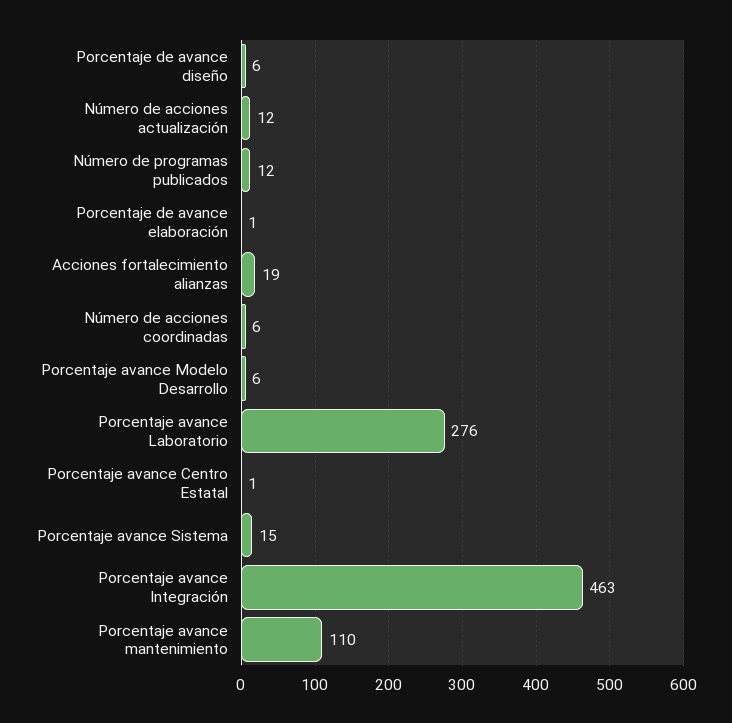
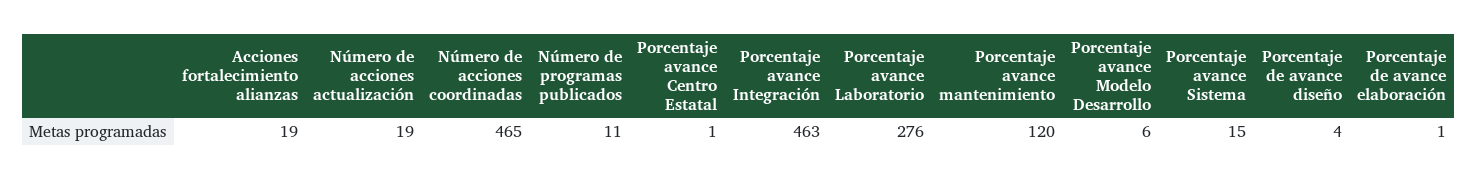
  {
-   "Porcentaje de avance diseño": 6,
+   "Porcentaje de avance diseño": 4,
-   "Número de acciones actualización": 12,
+   "Número de acciones actualización": 19,
-   "Número de programas publicados": 12,
+   "Número de programas publicados": 11,
    "Porcentaje de avance elaboración": 1,
    "Acciones fortalecimiento alianzas": 19,
-   "Número de acciones coordinadas": 6,
+   "Número de acciones coordinadas": 465,
    "Porcentaje avance Modelo Desarrollo": 6,
    "Porcentaje avance Laboratorio": 276,
    "Porcentaje avance Centro Estatal": 1,
    "Porcentaje avance Sistema": 15,
    "Porcentaje avance Integración": 463,
-   "Porcentaje avance mantenimiento": 110
+   "Porcentaje avance mantenimiento": 120
  }

